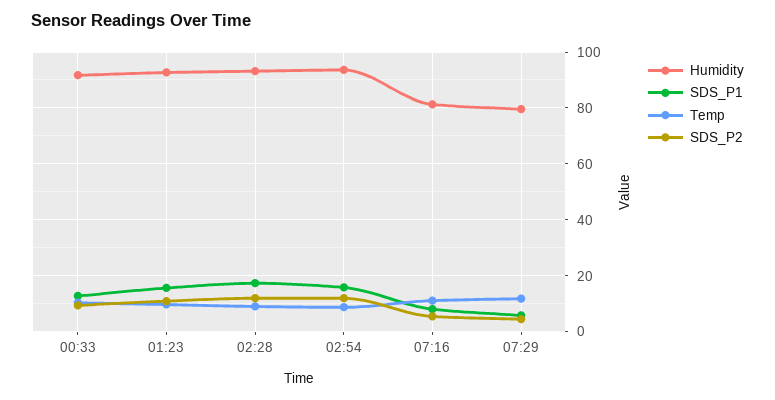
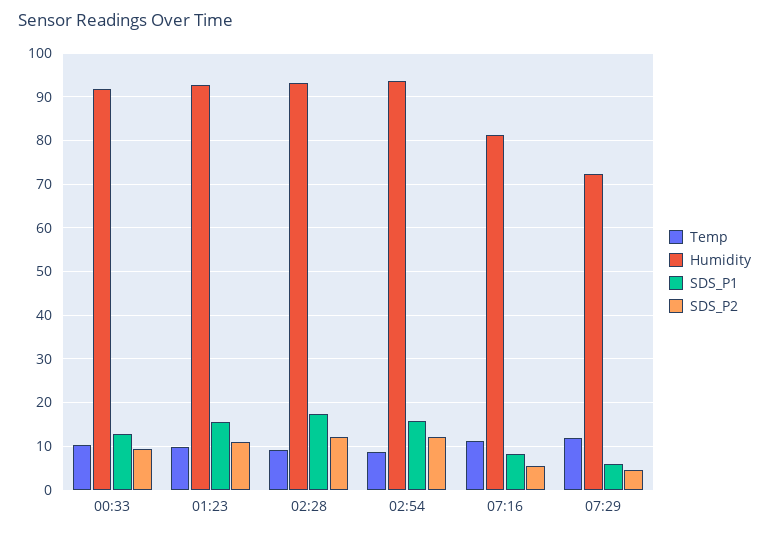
  {
    "Humidity": {
      "00:33": 92,
      "01:23": 92,
      "02:28": 94,
      "02:54": 94,
      "07:16": 82,
-     "07:29": 80
+     "07:29": 72
    },
    "SDS_P1": {
      "00:33": 12,
      "01:23": 16,
      "02:28": 18,
      "02:54": 16,
      "07:16": 8,
      "07:29": 6
    },
    "Temp": {
      "00:33": 10,
      "01:23": 10,
      "02:28": 10,
      "02:54": 8,
      "07:16": 12,
      "07:29": 12
    },
    "SDS_P2": {
      "00:33": 10,
      "01:23": 12,
      "02:28": 12,
      "02:54": 12,
      "07:16": 6,
      "07:29": 4
    }
  }

